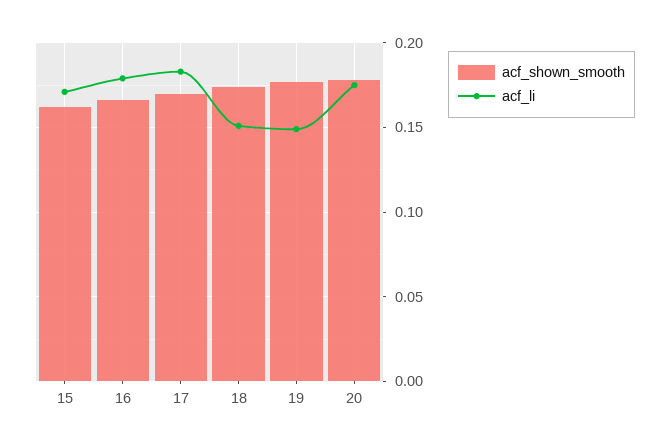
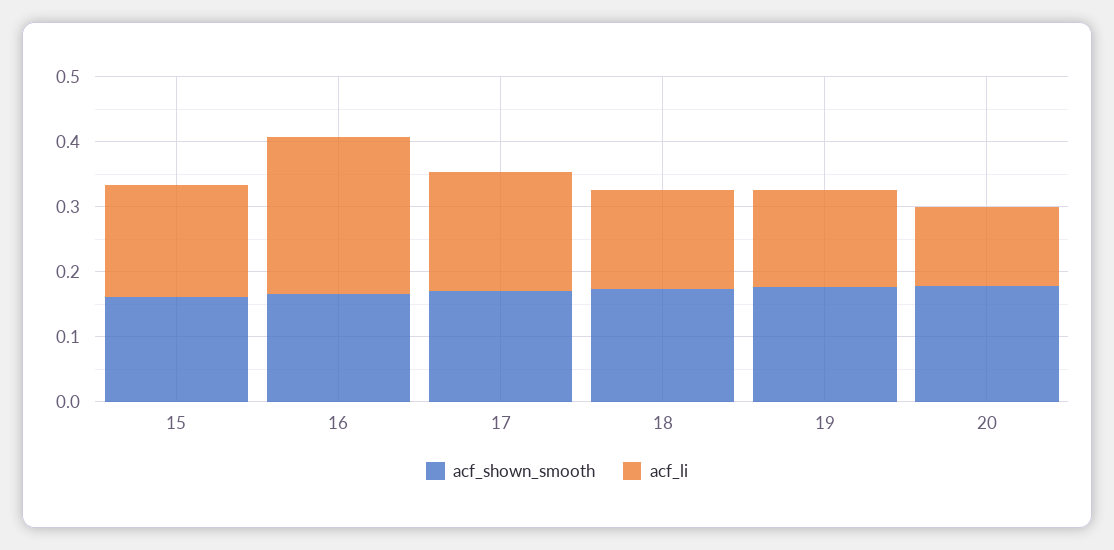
  {
    "acf_shown_smooth": {
      "15": 0.16,
      "16": 0.165,
      "17": 0.17,
      "18": 0.175,
      "19": 0.175,
      "20": 0.18
    },
    "acf_li": {
      "15": 0.17,
-     "16": 0.18,
+     "16": 0.24,
      "17": 0.185,
      "18": 0.15,
      "19": 0.15,
-     "20": 0.175
+     "20": 0.12
    }
  }

